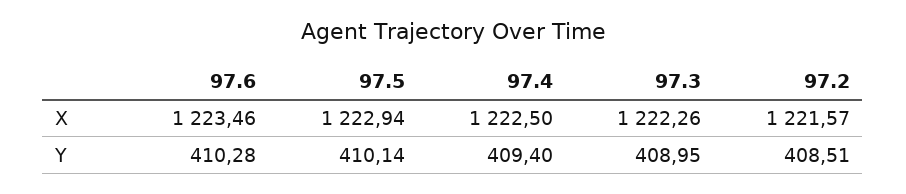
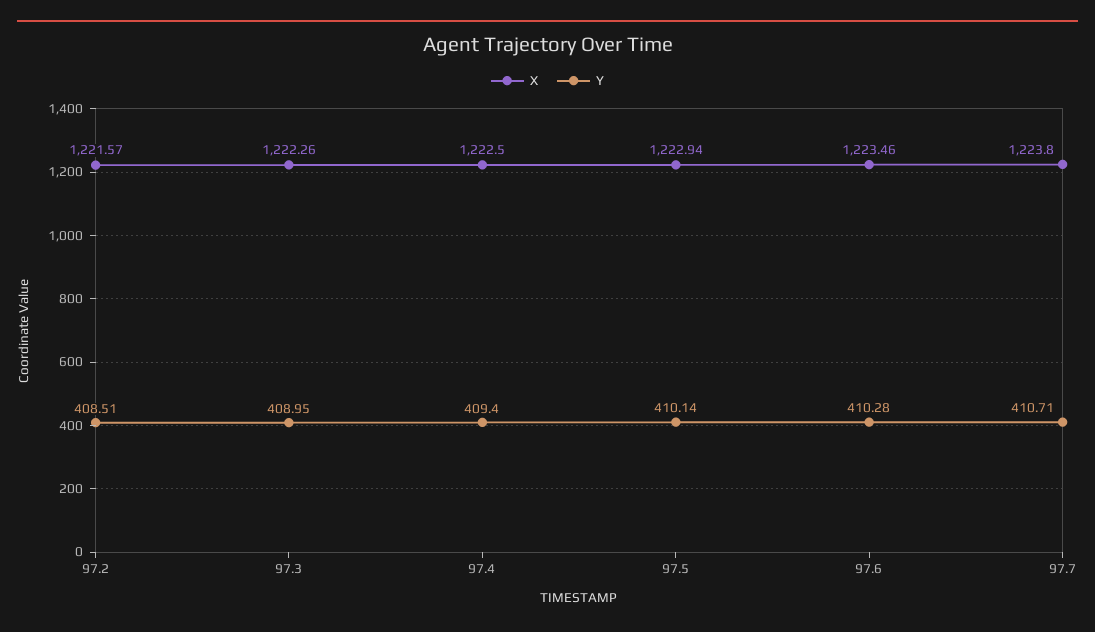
  {
    "X": {
      "97.6": 1223.46,
      "97.5": 1222.94,
      "97.4": 1222.5,
      "97.3": 1222.26,
-     "97.2": 1221.57
+     "97.2": 1221.57,
+     "97.7": 1223.8
    },
    "Y": {
      "97.6": 410.28,
      "97.5": 410.14,
      "97.4": 409.4,
      "97.3": 408.95,
-     "97.2": 408.51
+     "97.2": 408.51,
+     "97.7": 410.71
    }
  }

